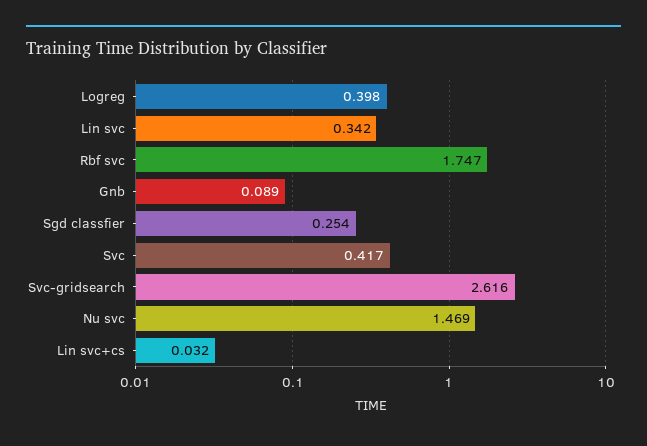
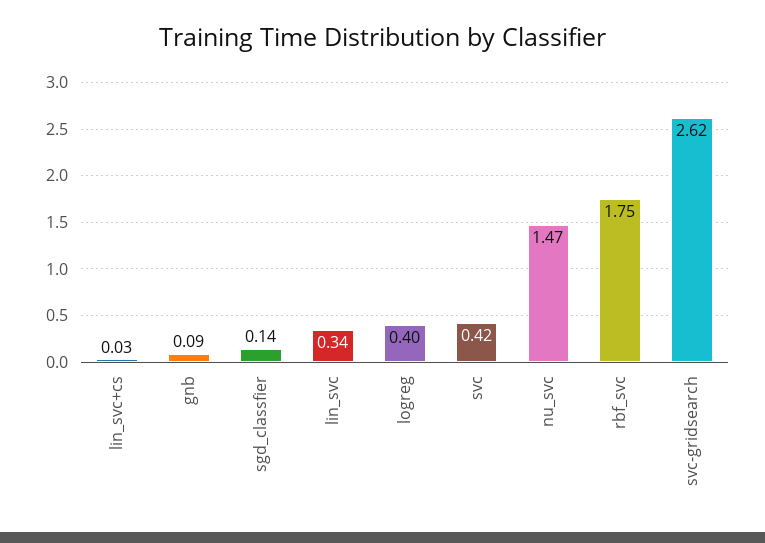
  {
    "Logreg": 0.398,
    "Lin svc": 0.342,
    "Rbf svc": 1.747,
    "Gnb": 0.089,
-   "Sgd classfier": 0.254,
+   "Sgd classfier": 0.14,
    "Svc": 0.417,
    "Svc-gridsearch": 2.616,
    "Nu svc": 1.469,
    "Lin svc+cs": 0.032
  }

